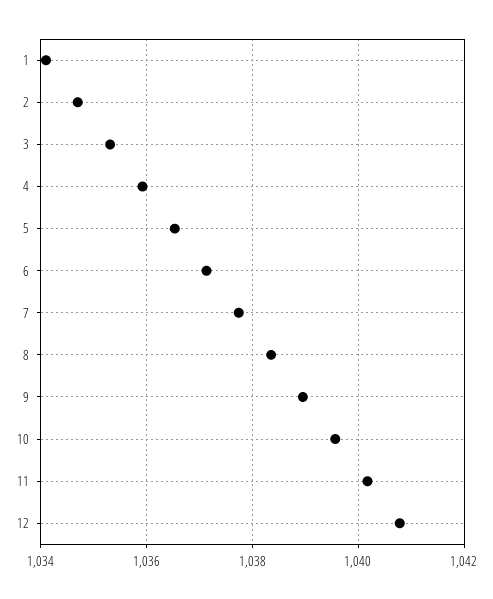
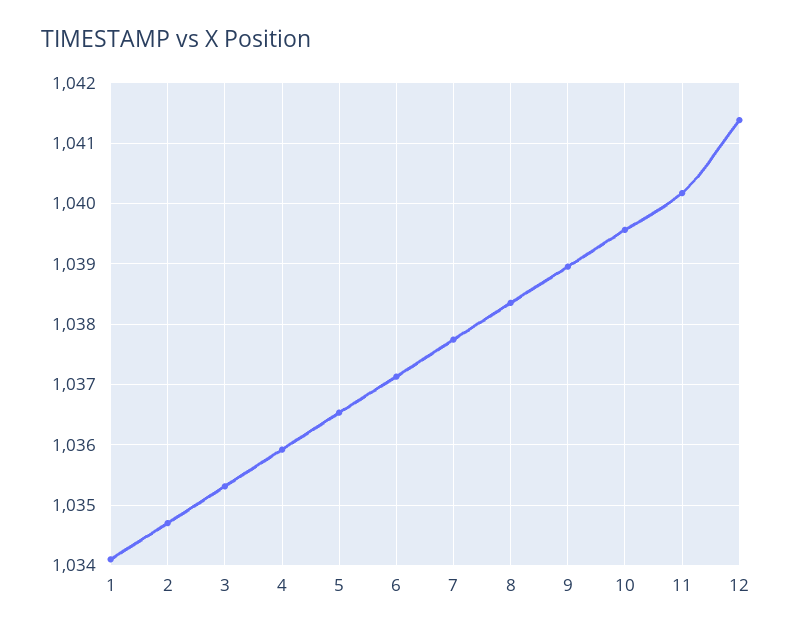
  {
    "1": 1034.1,
    "2": 1034.7,
    "3": 1035.3,
    "4": 1035.9,
    "5": 1036.5,
    "6": 1037.1,
    "7": 1037.7,
    "8": 1038.4,
    "9": 1039,
    "10": 1039.6,
    "11": 1040.2,
-   "12": 1040.8
+   "12": 1041.4
  }

